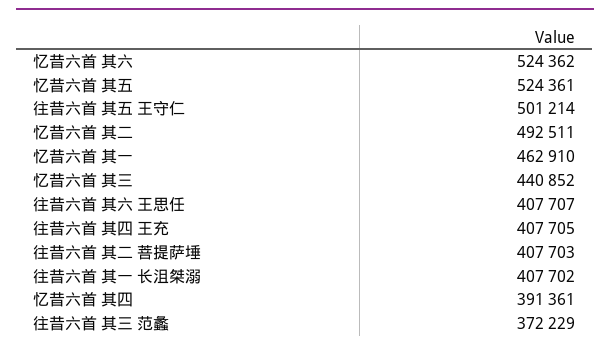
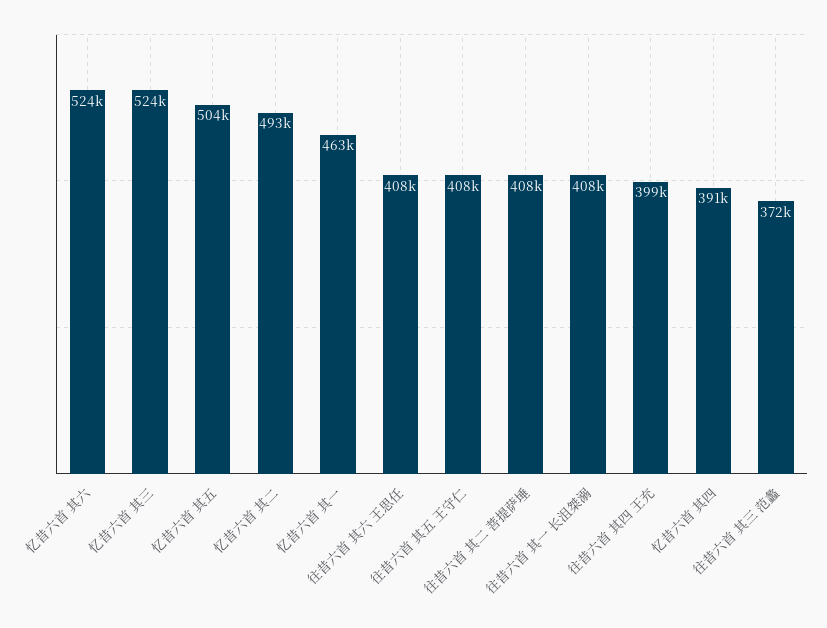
  {
    "忆昔六首 其六": 524362,
-   "忆昔六首 其五": 524361,
+   "忆昔六首 其五": 504000,
-   "往昔六首 其五 王守仁": 501214,
+   "往昔六首 其五 王守仁": 408000,
    "忆昔六首 其二": 492511,
    "忆昔六首 其一": 462910,
-   "忆昔六首 其三": 440852,
+   "忆昔六首 其三": 524000,
    "往昔六首 其六 王思任": 407707,
-   "往昔六首 其四 王充": 407705,
+   "往昔六首 其四 王充": 399000,
    "往昔六首 其二 菩提萨埵": 407703,
    "往昔六首 其一 长沮桀溺": 407702,
    "忆昔六首 其四": 391361,
    "往昔六首 其三 范蠡": 372229
  }

